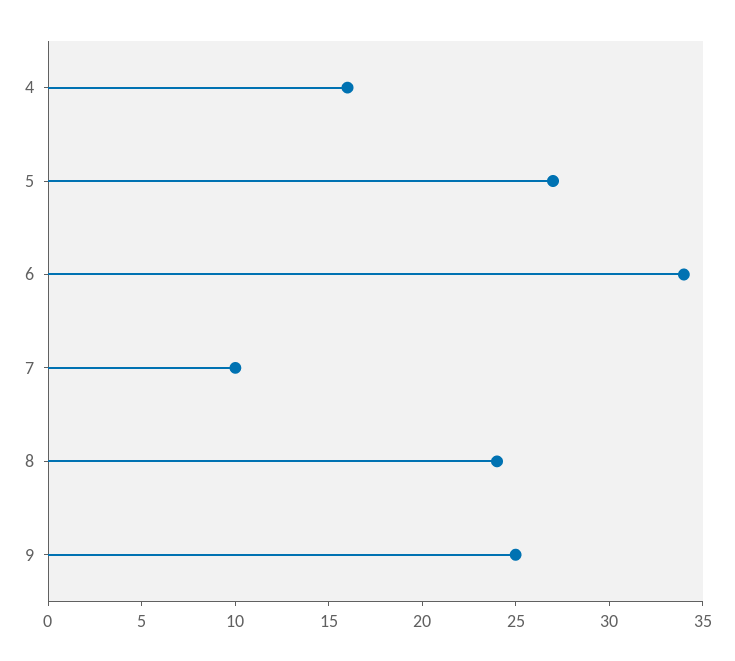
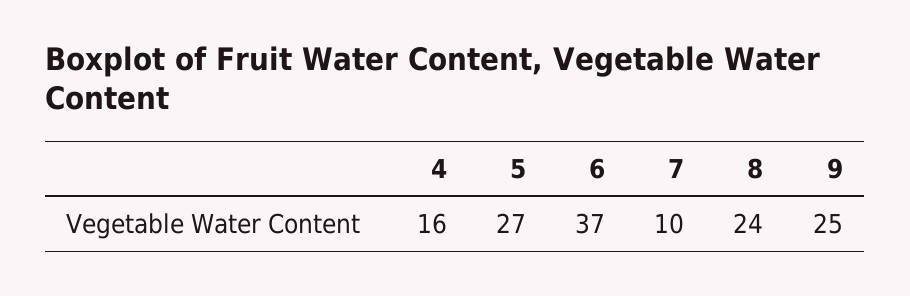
  {
    "4": 16,
    "5": 27,
-   "6": 34,
+   "6": 37,
    "7": 10,
    "8": 24,
    "9": 25
  }

